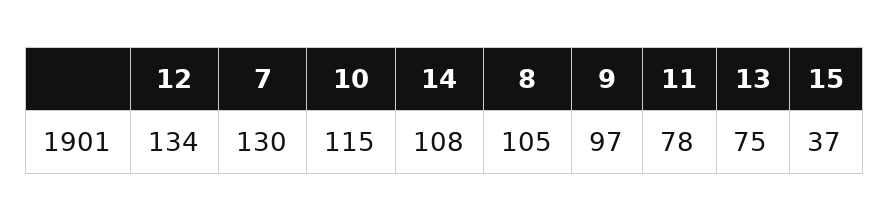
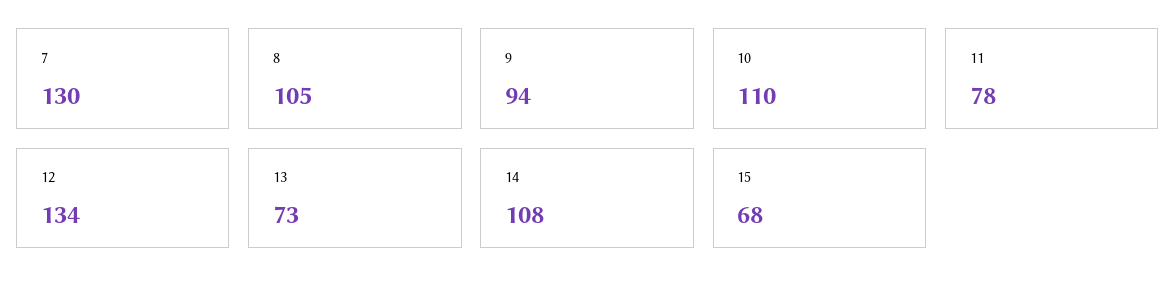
  {
    "12": 134,
    "7": 130,
-   "10": 115,
+   "10": 110,
    "14": 108,
    "8": 105,
-   "9": 97,
+   "9": 94,
    "11": 78,
-   "13": 75,
+   "13": 73,
-   "15": 37
+   "15": 68
  }

